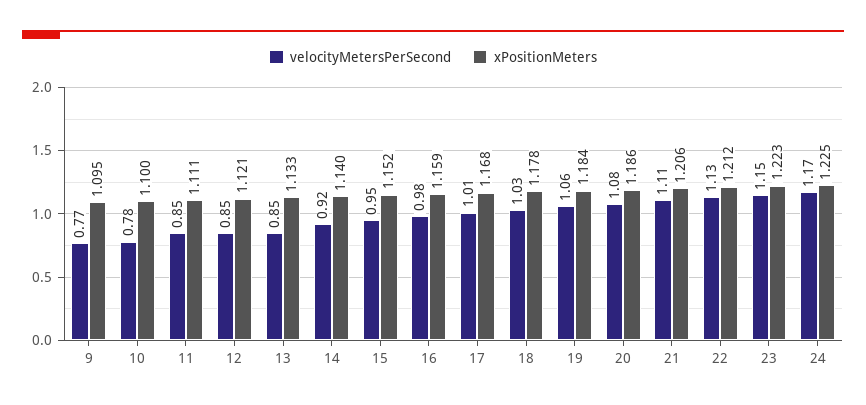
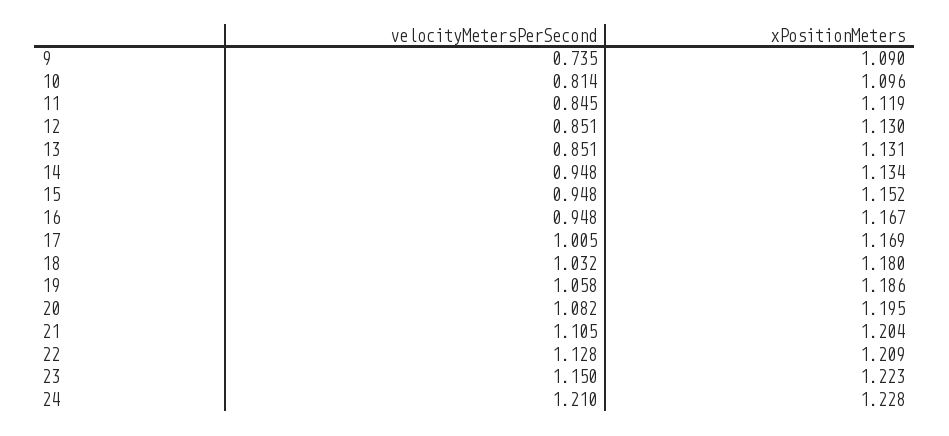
  {
    "velocityMetersPerSecond": {
-     "9": 0.77,
+     "9": 0.735,
-     "10": 0.78,
+     "10": 0.814,
      "11": 0.845,
      "12": 0.851,
      "13": 0.851,
-     "14": 0.92,
+     "14": 0.948,
      "15": 0.948,
-     "16": 0.98,
+     "16": 0.948,
      "17": 1.005,
      "18": 1.032,
      "19": 1.058,
      "20": 1.082,
      "21": 1.105,
      "22": 1.128,
      "23": 1.15,
-     "24": 1.17
+     "24": 1.21
    },
    "xPositionMeters": {
-     "9": 1.095,
+     "9": 1.09,
-     "10": 1.1,
+     "10": 1.096,
-     "11": 1.111,
+     "11": 1.119,
-     "12": 1.121,
+     "12": 1.13,
-     "13": 1.133,
+     "13": 1.131,
-     "14": 1.14,
+     "14": 1.134,
      "15": 1.152,
-     "16": 1.159,
+     "16": 1.167,
-     "17": 1.168,
+     "17": 1.169,
-     "18": 1.178,
+     "18": 1.18,
-     "19": 1.184,
+     "19": 1.186,
-     "20": 1.186,
+     "20": 1.195,
-     "21": 1.206,
+     "21": 1.204,
-     "22": 1.212,
+     "22": 1.209,
      "23": 1.223,
-     "24": 1.225
+     "24": 1.228
    }
  }

